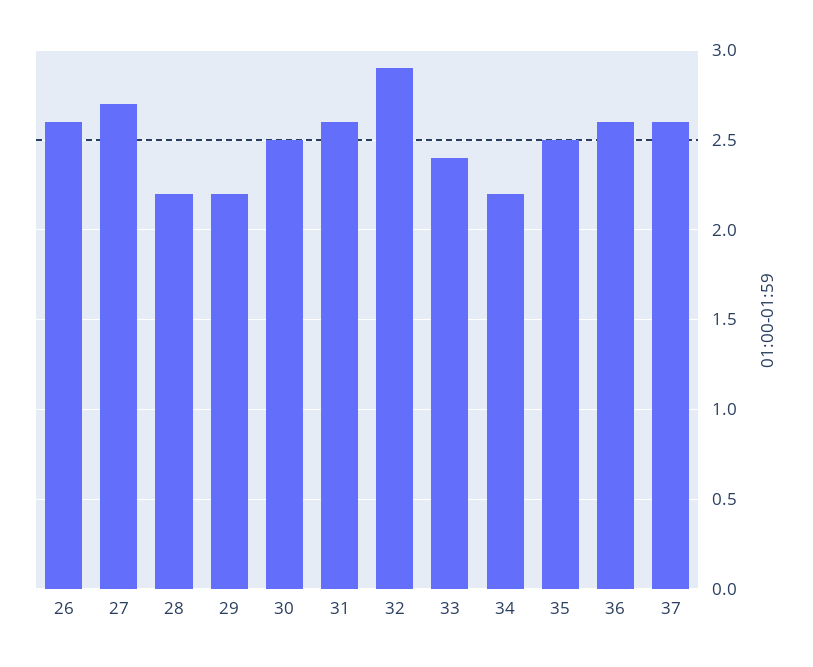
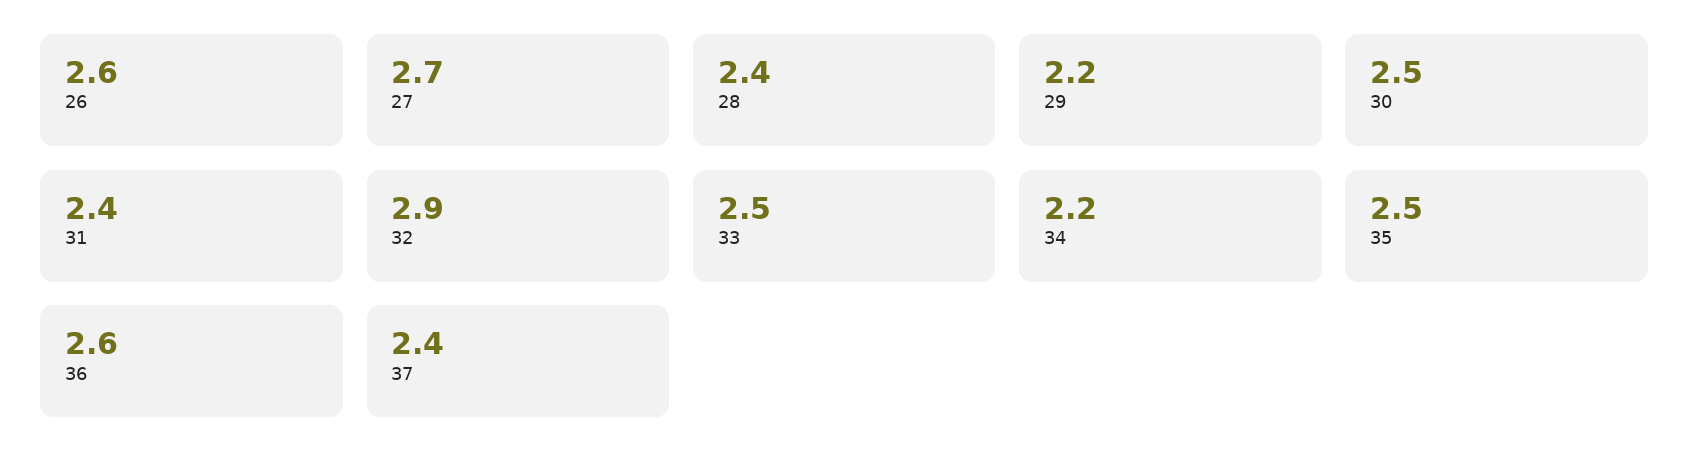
  {
    "26": 2.6,
    "27": 2.7,
-   "28": 2.2,
+   "28": 2.4,
    "29": 2.2,
    "30": 2.5,
-   "31": 2.6,
+   "31": 2.4,
    "32": 2.9,
-   "33": 2.4,
+   "33": 2.5,
    "34": 2.2,
    "35": 2.5,
    "36": 2.6,
-   "37": 2.6
+   "37": 2.4
  }

